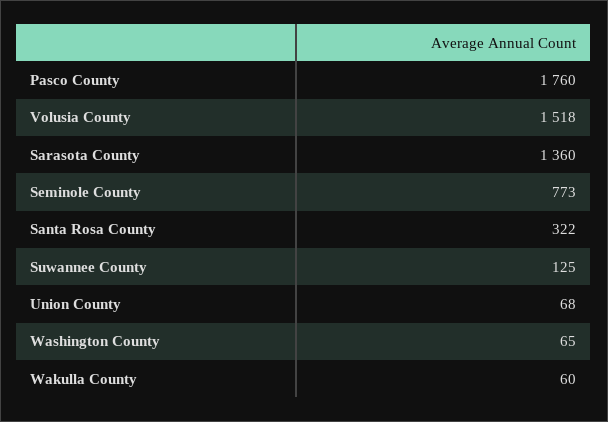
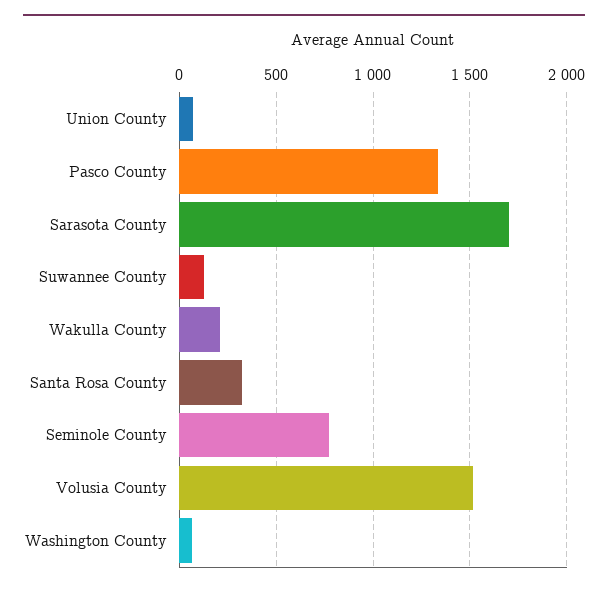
  {
-   "Pasco County": 1760,
+   "Pasco County": 1350,
    "Volusia County": 1518,
-   "Sarasota County": 1360,
+   "Sarasota County": 1700,
    "Seminole County": 773,
    "Santa Rosa County": 322,
    "Suwannee County": 125,
    "Union County": 68,
    "Washington County": 65,
-   "Wakulla County": 60
+   "Wakulla County": 200
  }

